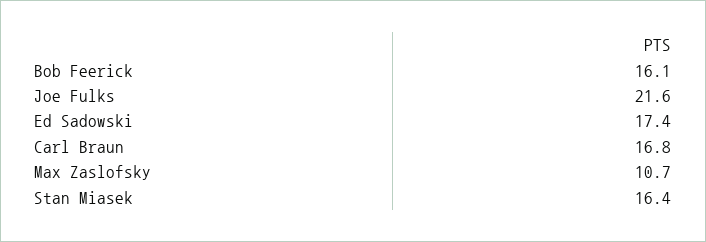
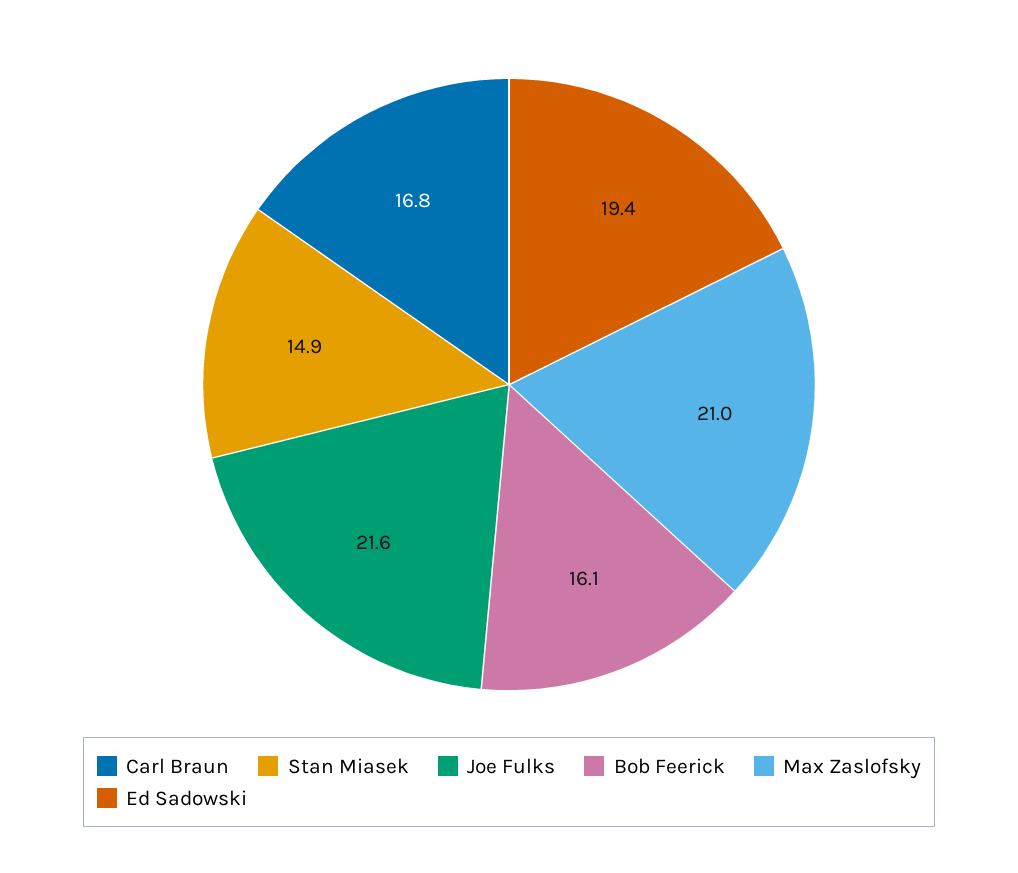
  {
    "Bob Feerick": 16.1,
    "Joe Fulks": 21.6,
-   "Ed Sadowski": 17.4,
+   "Ed Sadowski": 19.4,
    "Carl Braun": 16.8,
-   "Max Zaslofsky": 10.7,
+   "Max Zaslofsky": 21,
-   "Stan Miasek": 16.4
+   "Stan Miasek": 14.9
  }

